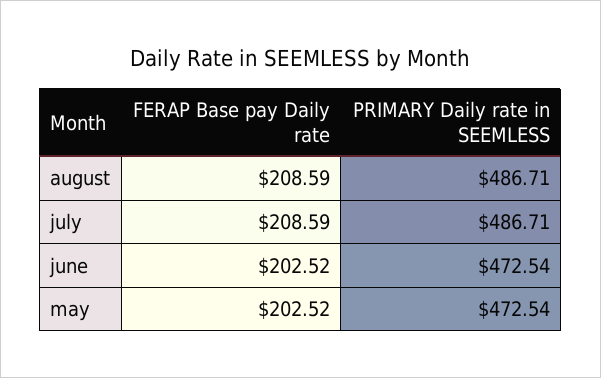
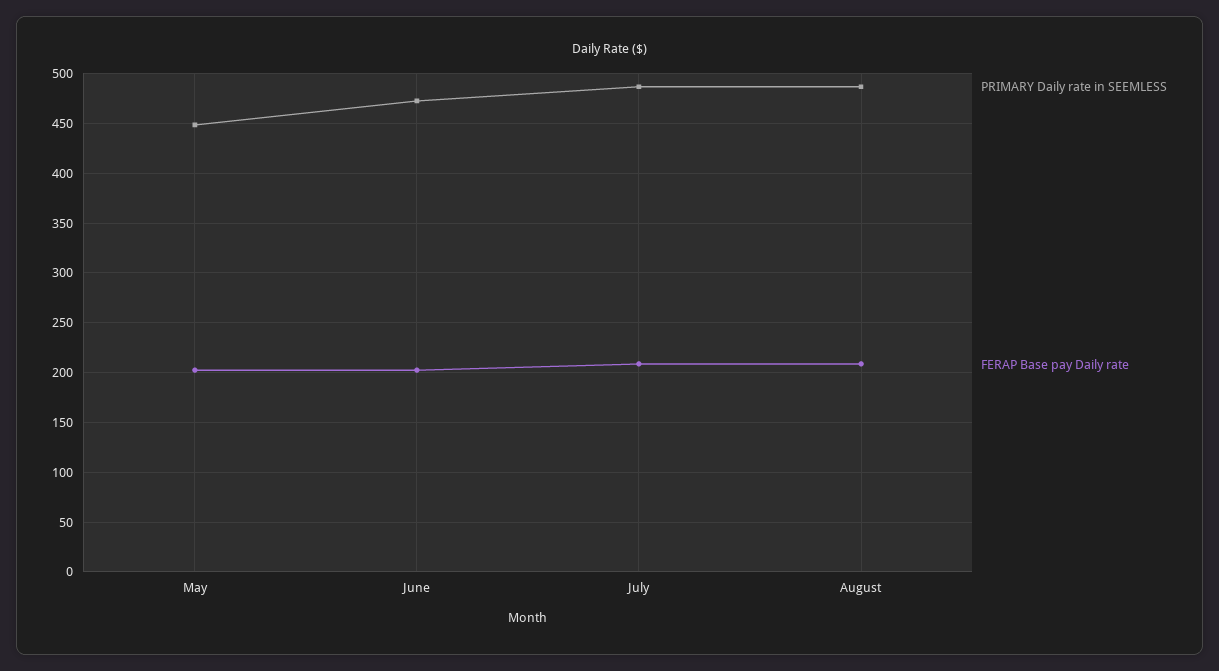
  {
    "FERAP Base pay Daily rate": {
      "august": 208.59,
      "july": 208.59,
      "june": 202.52,
      "may": 202.52
    },
    "PRIMARY Daily rate in SEEMLESS": {
      "august": 486.71,
      "july": 486.71,
      "june": 472.54,
-     "may": 472.54
+     "may": 450
    }
  }

